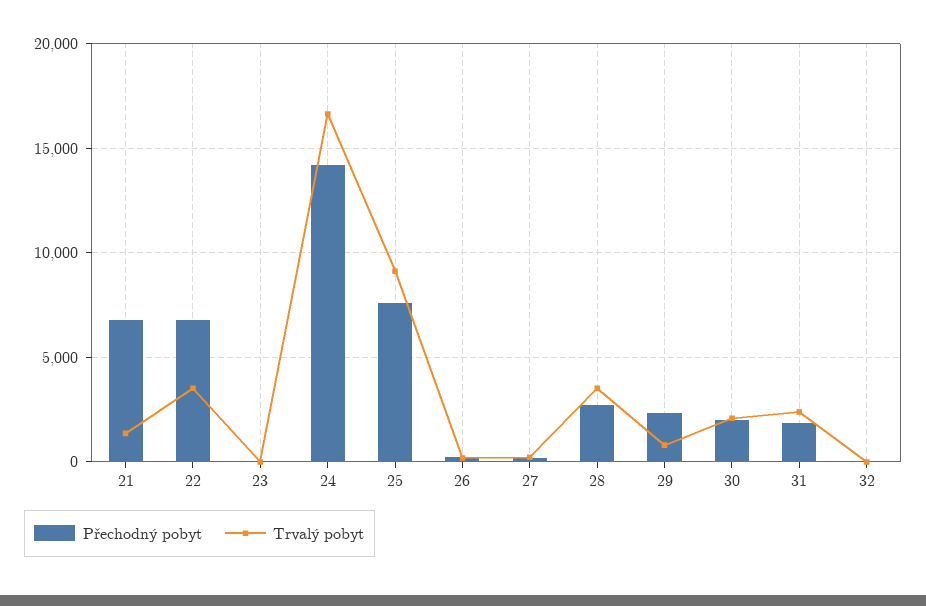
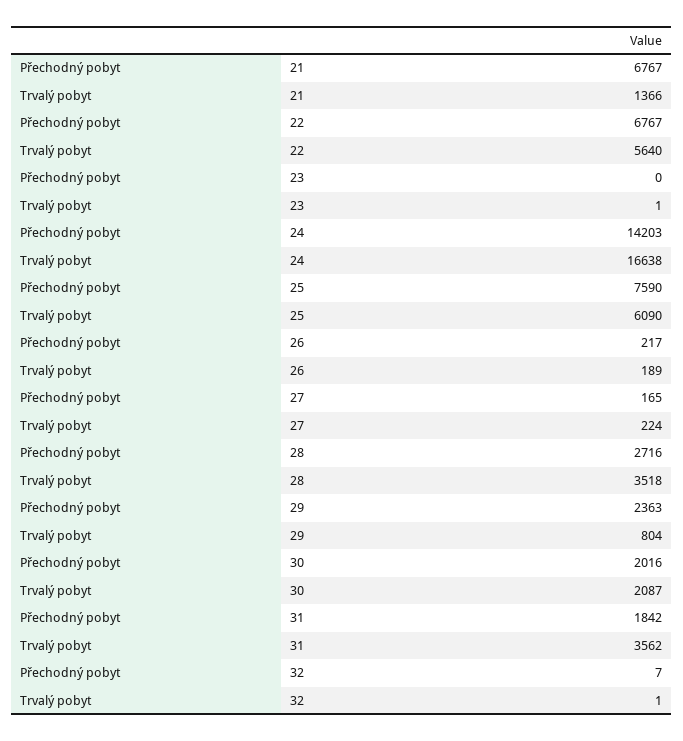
  {
    "Přechodný pobyt": {
      "21": 6767,
      "22": 6767,
      "23": 0,
      "24": 14203,
      "25": 7590,
      "26": 217,
      "27": 165,
      "28": 2716,
      "29": 2363,
      "30": 2016,
      "31": 1842,
      "32": 7
    },
    "Trvalý pobyt": {
      "21": 1366,
-     "22": 3500,
+     "22": 5640,
      "23": 1,
      "24": 16638,
-     "25": 9000,
+     "25": 6090,
      "26": 189,
      "27": 224,
      "28": 3518,
      "29": 804,
      "30": 2087,
-     "31": 2500,
+     "31": 3562,
      "32": 1
    }
  }

